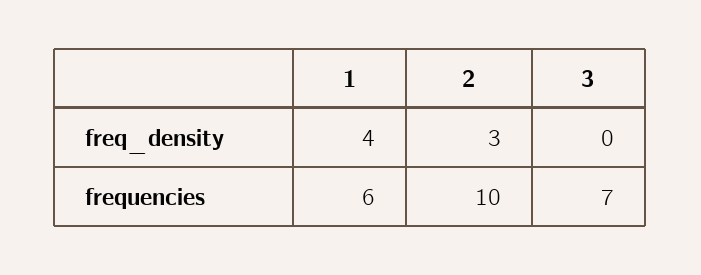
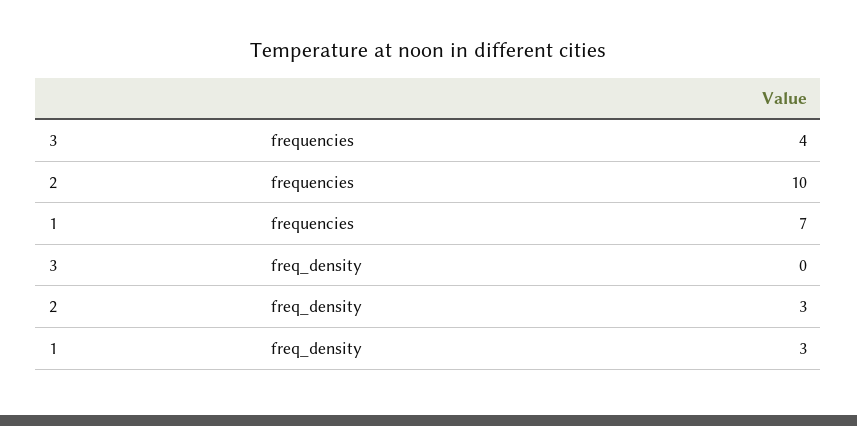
  {
    "1": {
-     "freq_density": 4,
+     "freq_density": 3,
-     "frequencies": 6
+     "frequencies": 7
    },
    "2": {
      "freq_density": 3,
      "frequencies": 10
    },
    "3": {
      "freq_density": 0,
-     "frequencies": 7
+     "frequencies": 4
    }
  }

